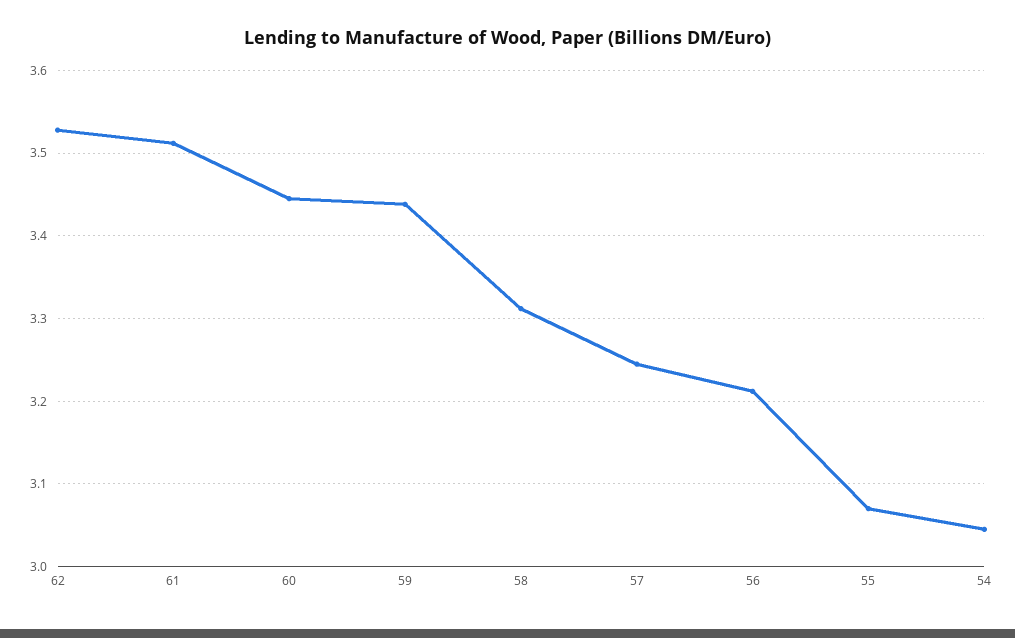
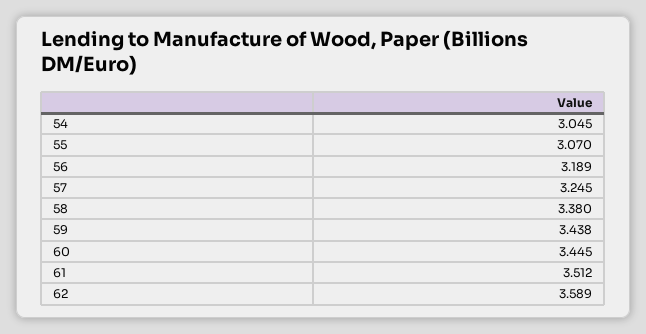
  {
-   "62": 3.53,
+   "62": 3.589,
    "61": 3.512,
    "60": 3.445,
    "59": 3.438,
-   "58": 3.31,
+   "58": 3.38,
    "57": 3.245,
-   "56": 3.21,
+   "56": 3.189,
    "55": 3.07,
    "54": 3.045
  }

